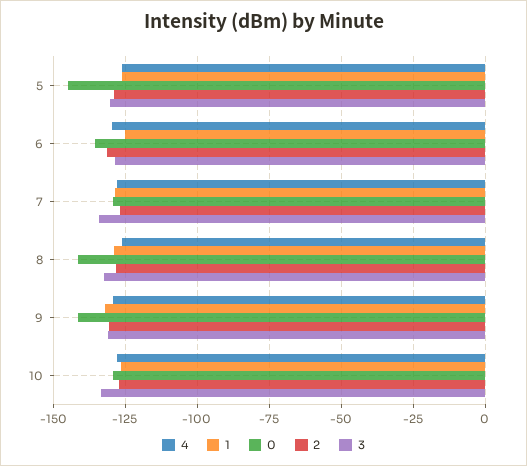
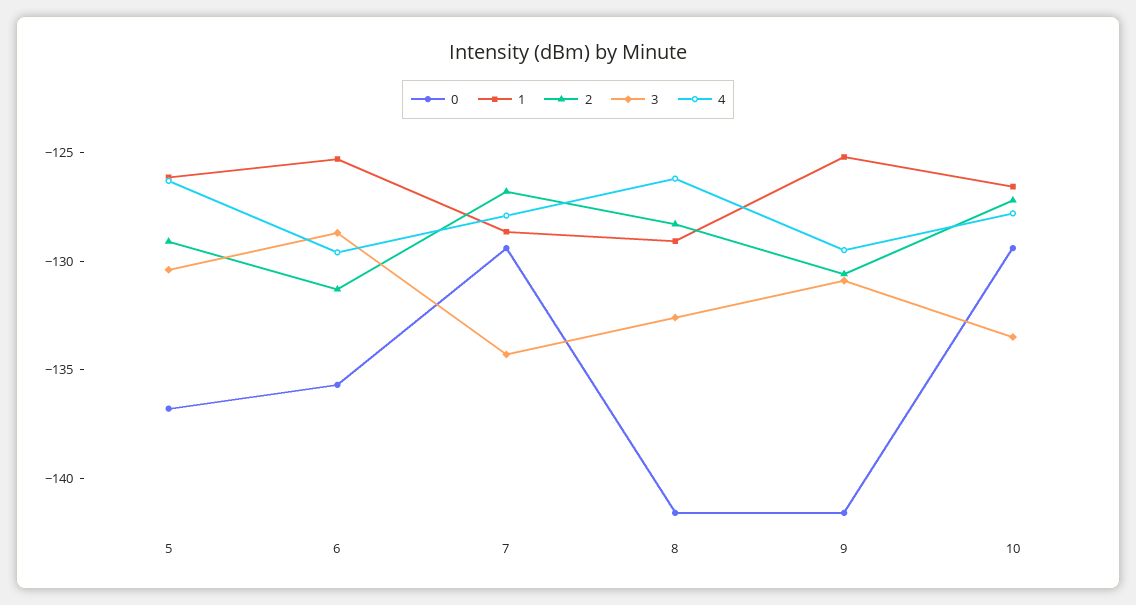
  {
    "4": {
      "5": -126,
      "6": -130,
      "7": -128,
      "8": -126,
      "9": -130,
      "10": -128
    },
    "1": {
      "5": -126,
      "6": -125,
      "7": -129,
      "8": -129,
-     "9": -132.5,
+     "9": -125,
      "10": -127
    },
    "0": {
-     "5": -145,
+     "5": -137,
      "6": -136,
      "7": -129,
      "8": -142,
      "9": -142,
      "10": -129
    },
    "2": {
      "5": -129,
      "6": -131,
      "7": -127,
      "8": -128,
      "9": -131,
      "10": -127
    },
    "3": {
      "5": -130,
      "6": -129,
      "7": -134,
      "8": -133,
      "9": -131,
      "10": -134
    }
  }

